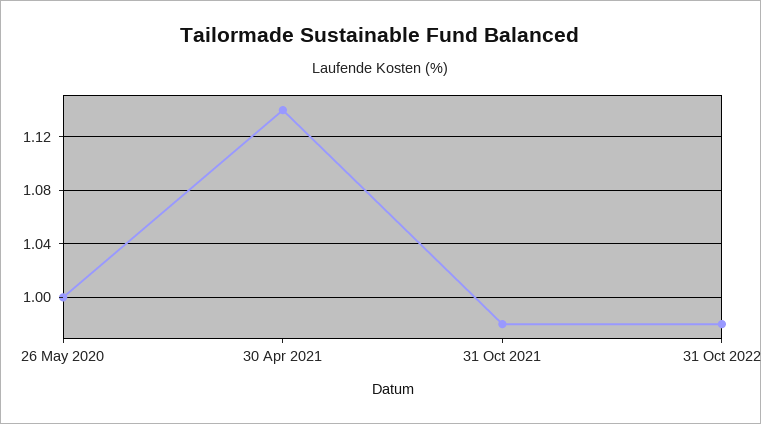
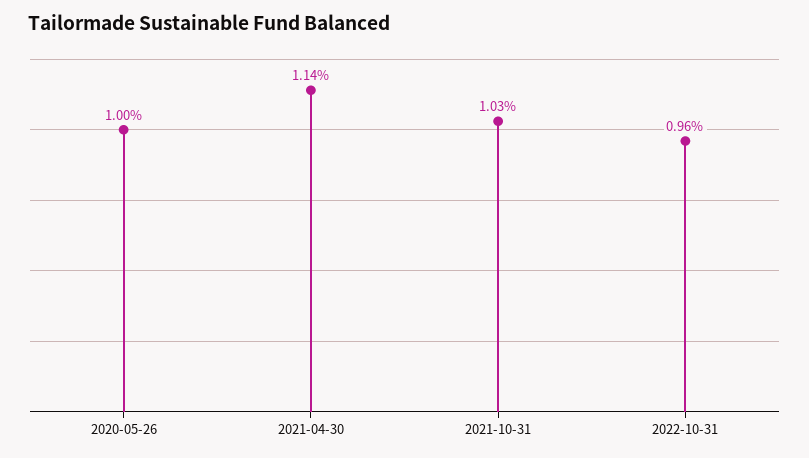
  {
    "26 May 2020": 1,
    "30 Apr 2021": 1.14,
-   "31 Oct 2021": 0.98,
+   "31 Oct 2021": 1.03,
-   "31 Oct 2022": 0.98
+   "31 Oct 2022": 0.96
  }

